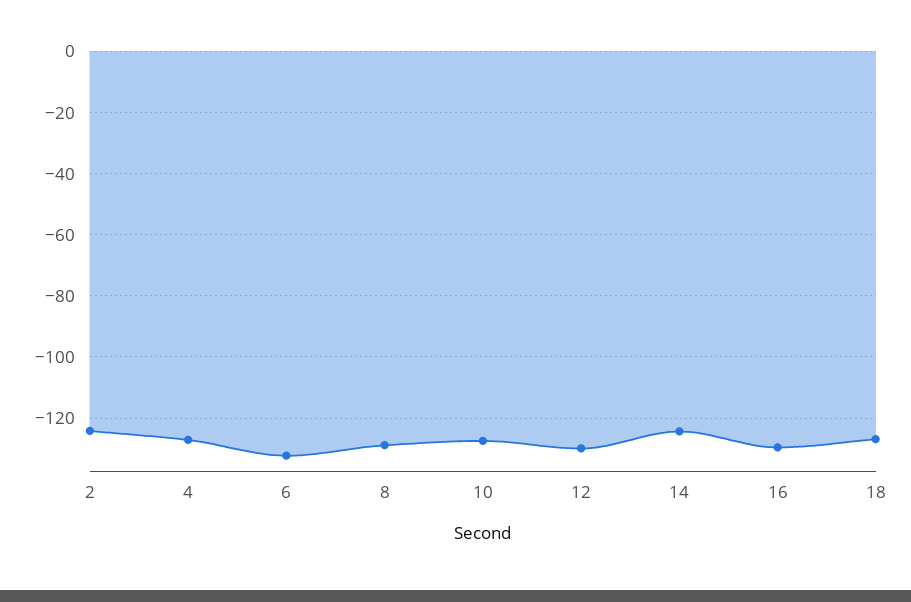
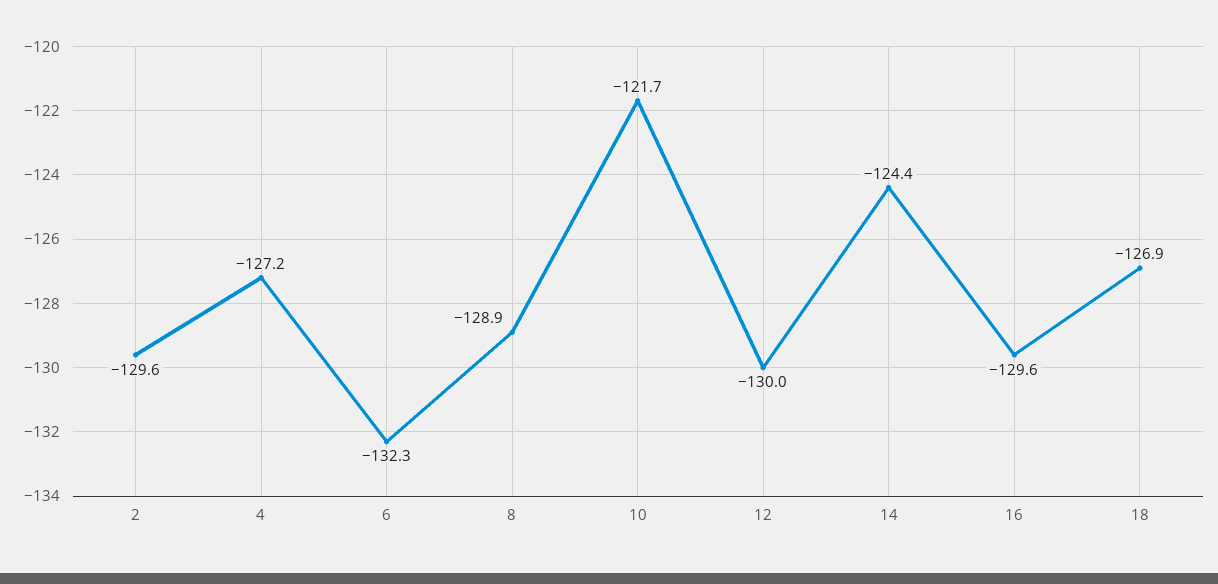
  {
-   "2": -124,
+   "2": -129.6,
    "4": -127.2,
    "6": -132.3,
    "8": -128.9,
-   "10": -128,
+   "10": -121.7,
    "12": -130,
    "14": -124.4,
    "16": -129.6,
    "18": -126.9
  }

